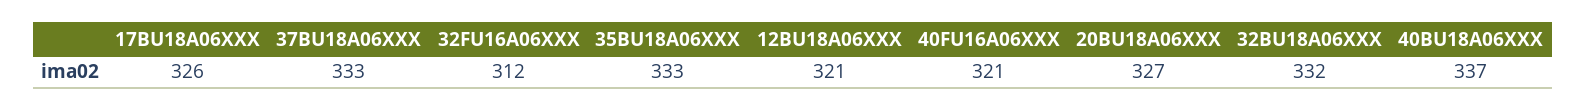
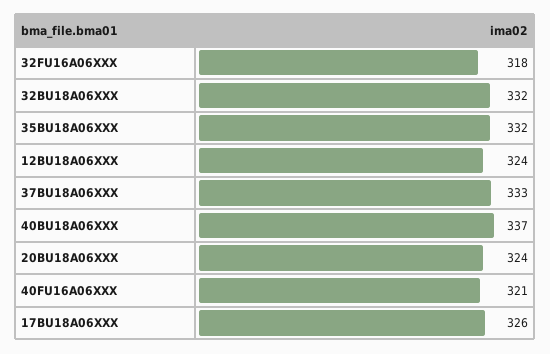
  {
    "17BU18A06XXX": 326,
    "37BU18A06XXX": 333,
-   "32FU16A06XXX": 312,
+   "32FU16A06XXX": 318,
-   "35BU18A06XXX": 333,
+   "35BU18A06XXX": 332,
-   "12BU18A06XXX": 321,
+   "12BU18A06XXX": 324,
    "40FU16A06XXX": 321,
-   "20BU18A06XXX": 327,
+   "20BU18A06XXX": 324,
    "32BU18A06XXX": 332,
    "40BU18A06XXX": 337
  }

